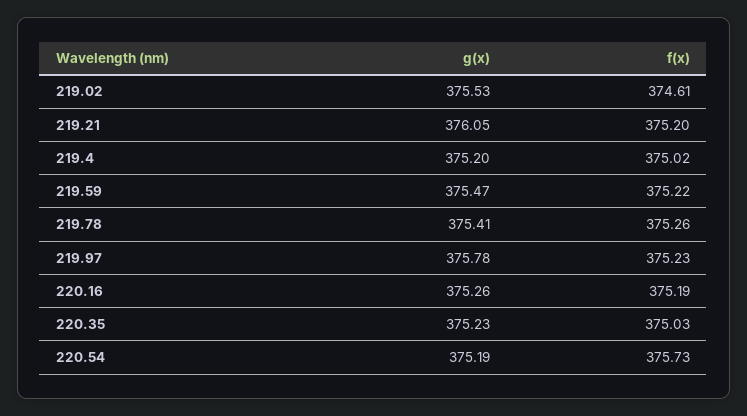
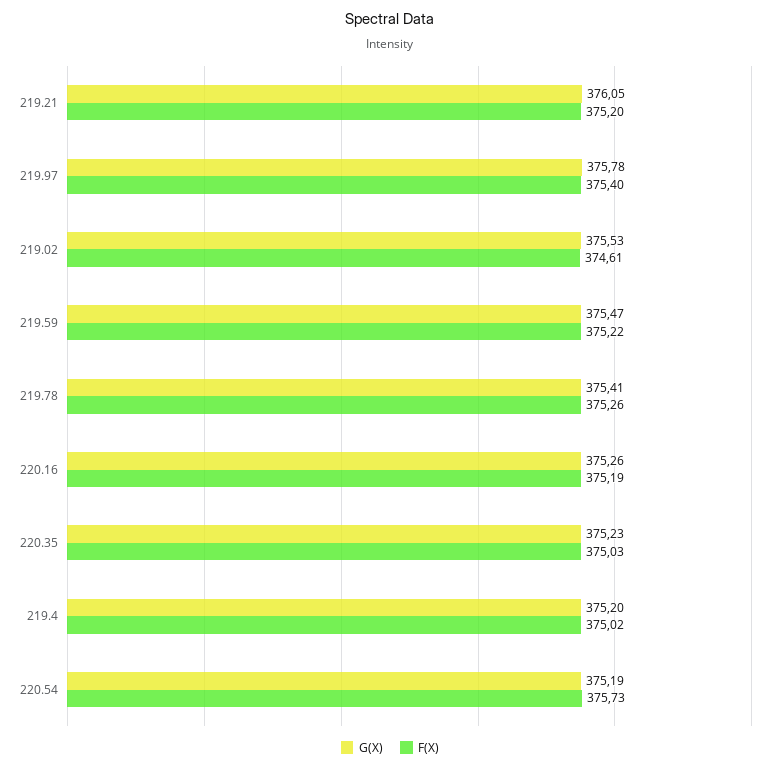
  {
    "g(x)": {
      "219.02": 375.53,
      "219.21": 376.05,
      "219.4": 375.2,
      "219.59": 375.47,
      "219.78": 375.41,
      "219.97": 375.78,
      "220.16": 375.26,
      "220.35": 375.23,
      "220.54": 375.19
    },
    "f(x)": {
      "219.02": 374.61,
      "219.21": 375.2,
      "219.4": 375.02,
      "219.59": 375.22,
      "219.78": 375.26,
-     "219.97": 375.23,
+     "219.97": 375.4,
      "220.16": 375.19,
      "220.35": 375.03,
      "220.54": 375.73
    }
  }

